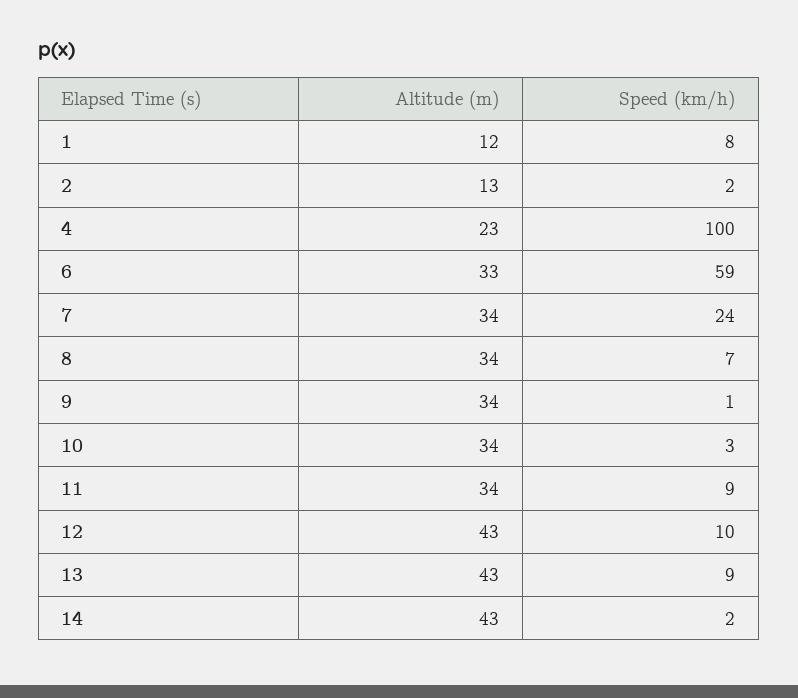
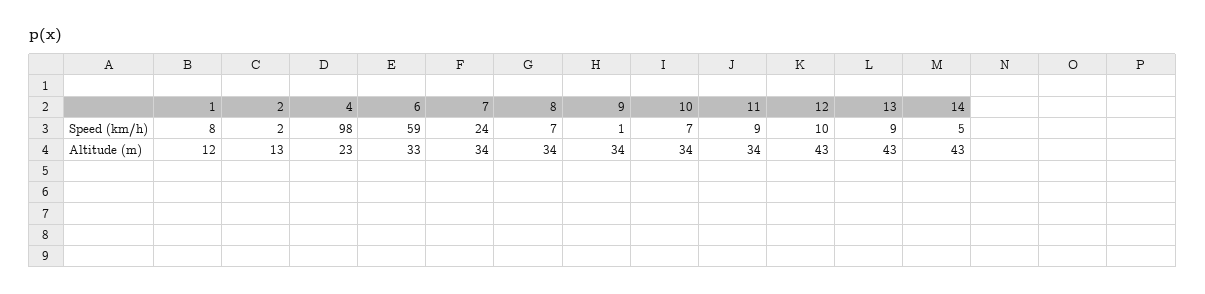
  {
    "Altitude (m)": {
      "1": 12,
      "2": 13,
      "4": 23,
      "6": 33,
      "7": 34,
      "8": 34,
      "9": 34,
      "10": 34,
      "11": 34,
      "12": 43,
      "13": 43,
      "14": 43
    },
    "Speed (km/h)": {
      "1": 8,
      "2": 2,
-     "4": 100,
+     "4": 98,
      "6": 59,
      "7": 24,
      "8": 7,
      "9": 1,
-     "10": 3,
+     "10": 7,
      "11": 9,
      "12": 10,
      "13": 9,
-     "14": 2
+     "14": 5
    }
  }

